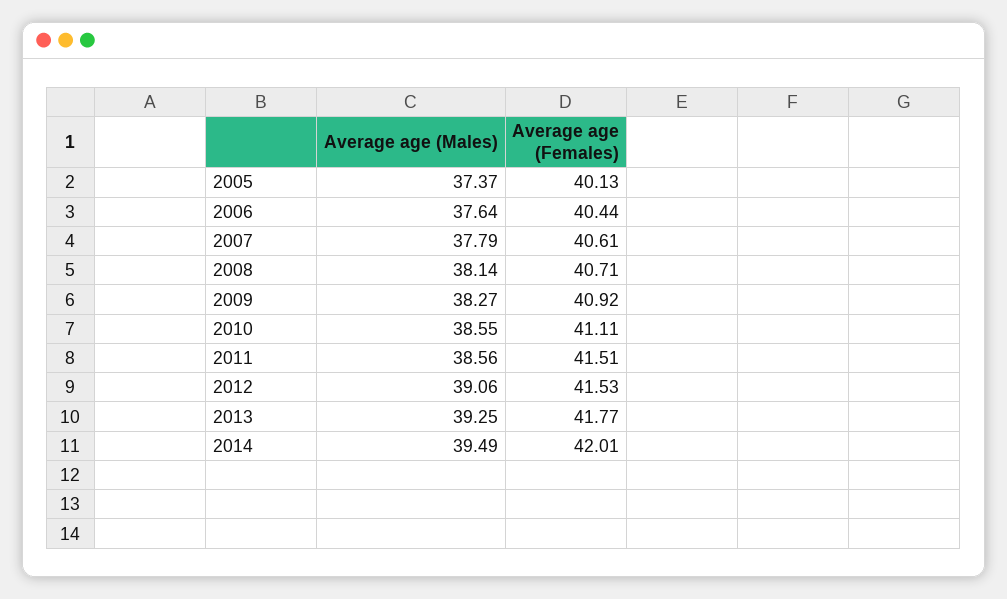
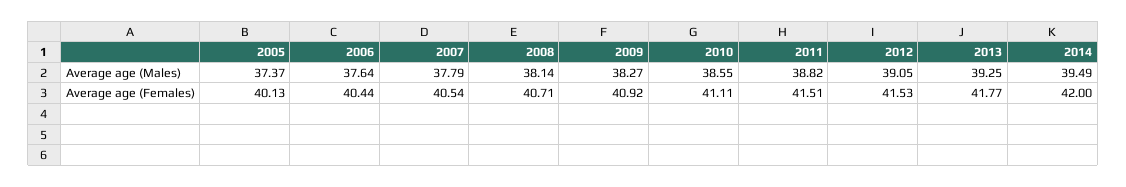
  {
    "Average age (Males)": {
      "2005": 37.37,
      "2006": 37.64,
      "2007": 37.79,
      "2008": 38.14,
      "2009": 38.27,
      "2010": 38.55,
-     "2011": 38.56,
+     "2011": 38.82,
-     "2012": 39.06,
+     "2012": 39.05,
      "2013": 39.25,
      "2014": 39.49
    },
    "Average age (Females)": {
      "2005": 40.13,
      "2006": 40.44,
-     "2007": 40.61,
+     "2007": 40.54,
      "2008": 40.71,
      "2009": 40.92,
      "2010": 41.11,
      "2011": 41.51,
      "2012": 41.53,
      "2013": 41.77,
-     "2014": 42.01
+     "2014": 42
    }
  }

